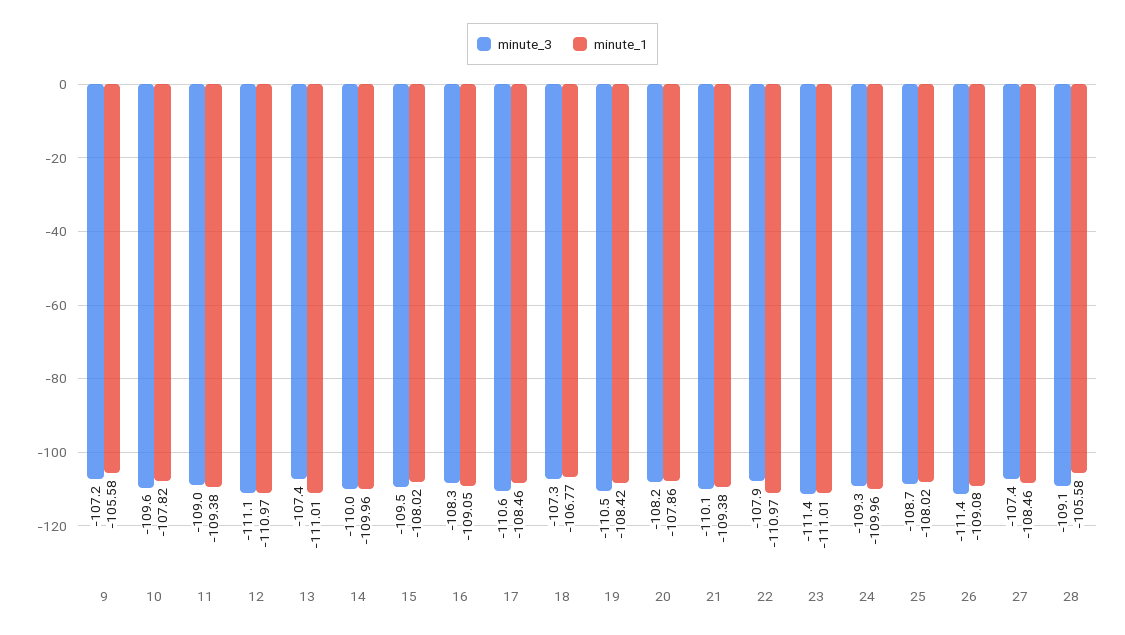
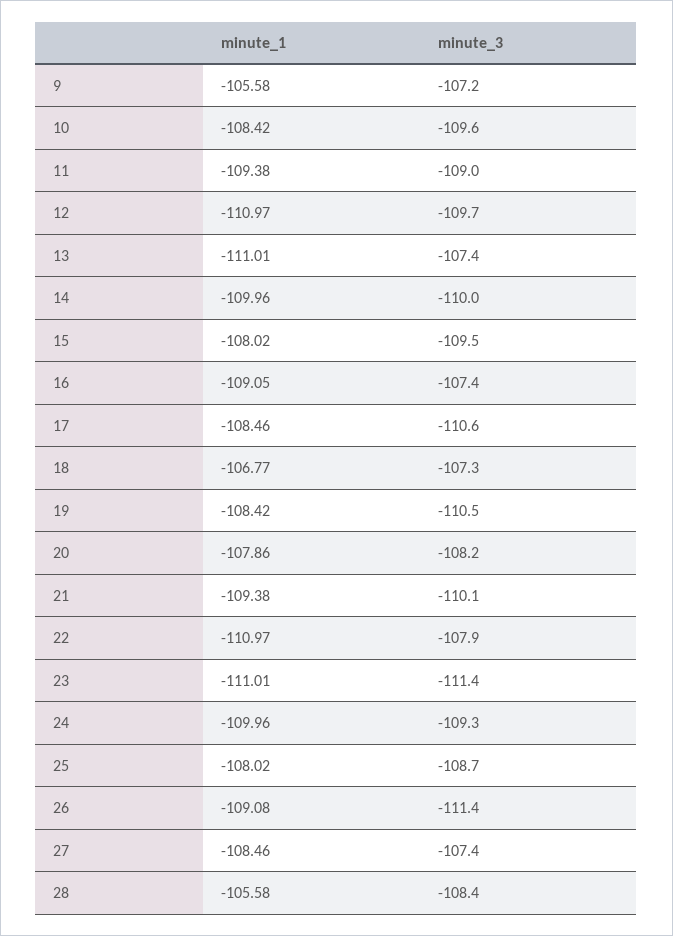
  {
    "minute_3": {
      "9": -107.2,
      "10": -109.6,
      "11": -109,
-     "12": -111.1,
+     "12": -109.7,
      "13": -107.4,
      "14": -110,
      "15": -109.5,
-     "16": -108.3,
+     "16": -107.4,
      "17": -110.6,
      "18": -107.3,
      "19": -110.5,
      "20": -108.2,
      "21": -110.1,
      "22": -107.9,
      "23": -111.4,
      "24": -109.3,
      "25": -108.7,
      "26": -111.4,
      "27": -107.4,
-     "28": -109.1
+     "28": -108.4
    },
    "minute_1": {
      "9": -105.58,
-     "10": -107.82,
+     "10": -108.42,
      "11": -109.38,
      "12": -110.97,
      "13": -111.01,
      "14": -109.96,
      "15": -108.02,
      "16": -109.05,
      "17": -108.46,
      "18": -106.77,
      "19": -108.42,
      "20": -107.86,
      "21": -109.38,
      "22": -110.97,
      "23": -111.01,
      "24": -109.96,
      "25": -108.02,
      "26": -109.08,
      "27": -108.46,
      "28": -105.58
    }
  }

